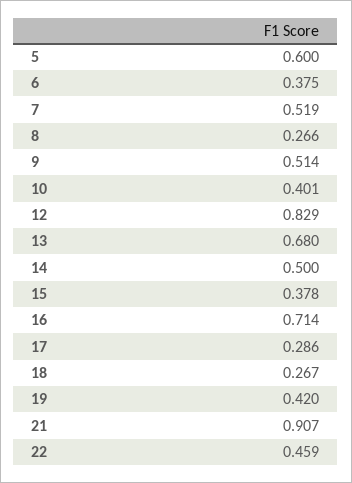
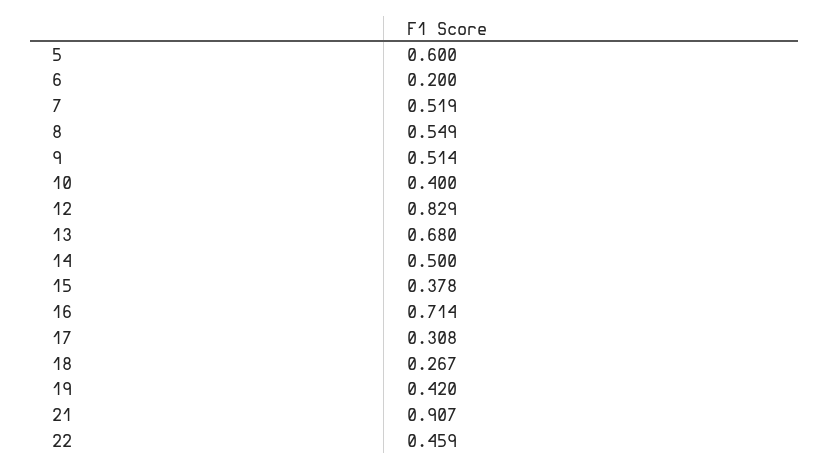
  {
    "5": 0.6,
-   "6": 0.375,
+   "6": 0.2,
    "7": 0.519,
-   "8": 0.266,
+   "8": 0.549,
    "9": 0.514,
-   "10": 0.401,
+   "10": 0.4,
    "12": 0.829,
    "13": 0.68,
    "14": 0.5,
    "15": 0.378,
    "16": 0.714,
-   "17": 0.286,
+   "17": 0.308,
    "18": 0.267,
    "19": 0.42,
    "21": 0.907,
    "22": 0.459
  }

